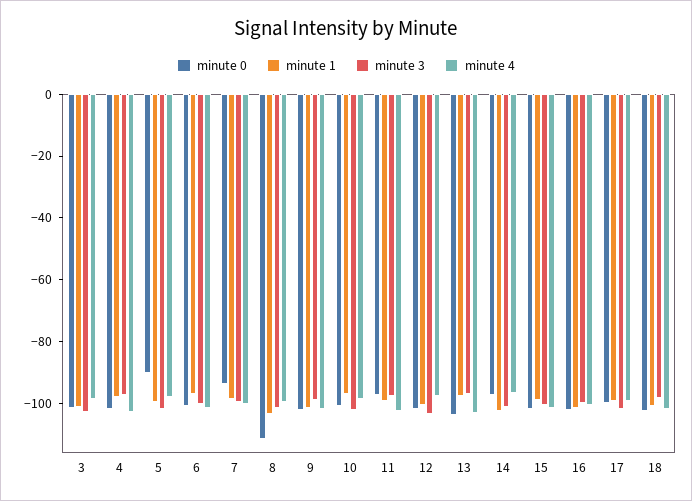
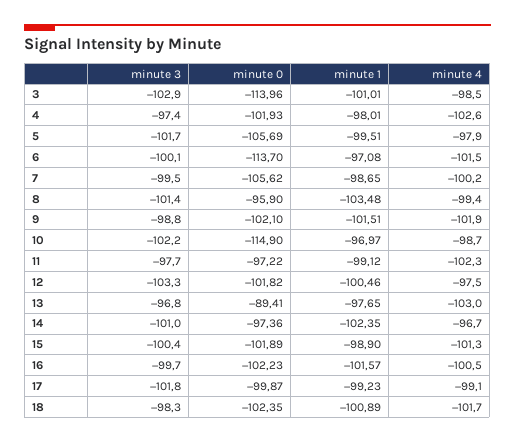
  {
    "minute 0": {
-     "3": -100,
+     "3": -113.96,
      "4": -101.93,
-     "5": -90,
+     "5": -105.69,
-     "6": -100,
+     "6": -113.7,
-     "7": -95,
+     "7": -105.62,
-     "8": -110,
+     "8": -95.9,
      "9": -102.1,
-     "10": -100,
+     "10": -114.9,
      "11": -97.22,
      "12": -101.82,
-     "13": -105,
+     "13": -89.41,
      "14": -97.36,
      "15": -101.89,
      "16": -102.23,
      "17": -99.87,
      "18": -102.35
    },
    "minute 1": {
      "3": -101.01,
      "4": -98.01,
      "5": -99.51,
      "6": -97.08,
      "7": -98.65,
      "8": -103.48,
      "9": -101.51,
      "10": -96.97,
      "11": -99.12,
      "12": -100.46,
      "13": -97.65,
      "14": -102.35,
      "15": -98.9,
      "16": -101.57,
      "17": -99.23,
      "18": -100.89
    },
    "minute 3": {
      "3": -102.9,
      "4": -97.4,
      "5": -101.7,
      "6": -100.1,
      "7": -99.5,
      "8": -101.4,
      "9": -98.8,
      "10": -102.2,
      "11": -97.7,
      "12": -103.3,
      "13": -96.8,
      "14": -101,
      "15": -100.4,
      "16": -99.7,
      "17": -101.8,
      "18": -98.3
    },
    "minute 4": {
      "3": -98.5,
      "4": -102.6,
      "5": -97.9,
      "6": -101.5,
      "7": -100.2,
      "8": -99.4,
      "9": -101.9,
      "10": -98.7,
      "11": -102.3,
      "12": -97.5,
      "13": -103,
      "14": -96.7,
      "15": -101.3,
      "16": -100.5,
      "17": -99.1,
      "18": -101.7
    }
  }

